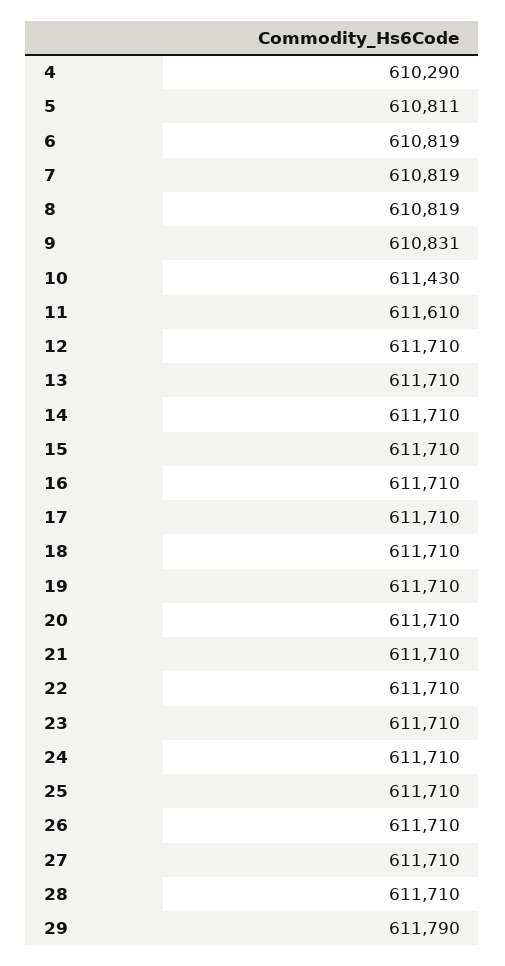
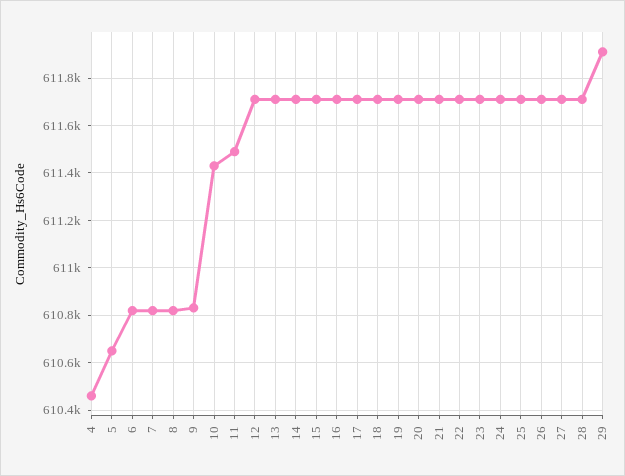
  {
-   "4": 610290,
+   "4": 610450,
-   "5": 610811,
+   "5": 610650,
    "6": 610819,
    "7": 610819,
    "8": 610819,
    "9": 610831,
    "10": 611430,
-   "11": 611610,
+   "11": 611500,
    "12": 611710,
    "13": 611710,
    "14": 611710,
    "15": 611710,
    "16": 611710,
    "17": 611710,
    "18": 611710,
    "19": 611710,
    "20": 611710,
    "21": 611710,
    "22": 611710,
    "23": 611710,
    "24": 611710,
    "25": 611710,
    "26": 611710,
    "27": 611710,
    "28": 611710,
-   "29": 611790
+   "29": 611900
  }

